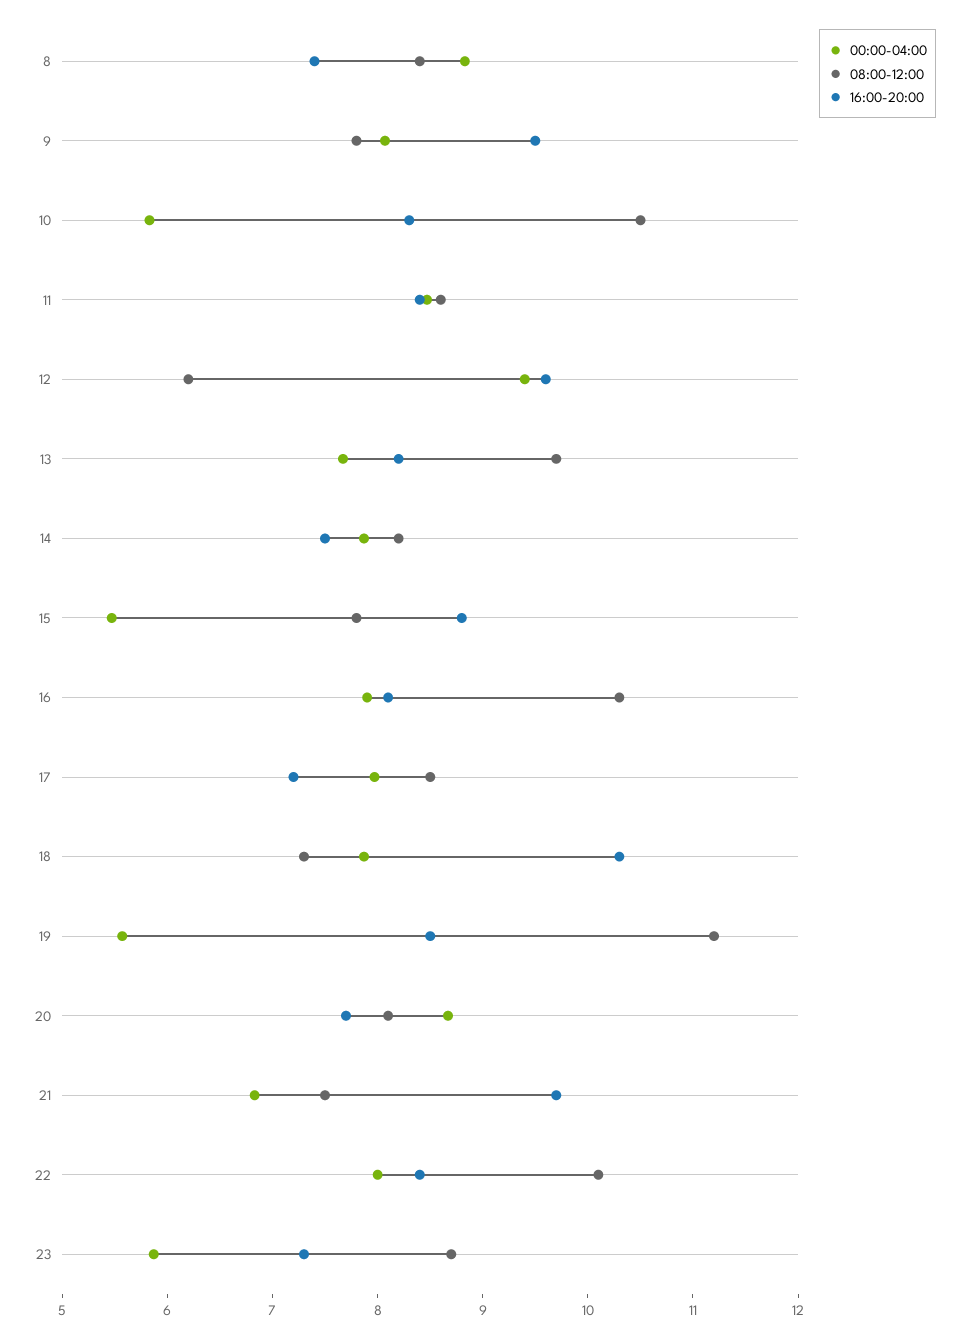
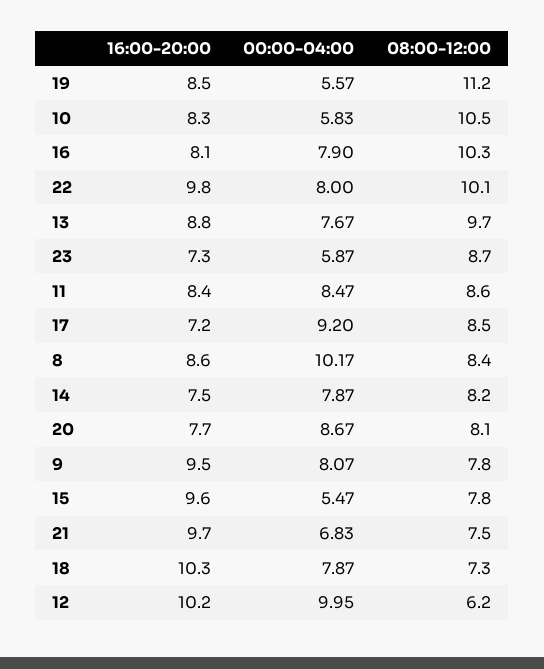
  {
    "00:00-04:00": {
-     "8": 8.8,
+     "8": 10.17,
      "9": 8.07,
      "10": 5.83,
      "11": 8.47,
-     "12": 9.4,
+     "12": 9.95,
      "13": 7.67,
      "14": 7.87,
      "15": 5.47,
      "16": 7.9,
-     "17": 8,
+     "17": 9.2,
      "18": 7.87,
      "19": 5.57,
      "20": 8.67,
      "21": 6.83,
      "22": 8,
      "23": 5.87
    },
    "08:00-12:00": {
      "8": 8.4,
      "9": 7.8,
      "10": 10.5,
      "11": 8.6,
      "12": 6.2,
      "13": 9.7,
      "14": 8.2,
      "15": 7.8,
      "16": 10.3,
      "17": 8.5,
      "18": 7.3,
      "19": 11.2,
      "20": 8.1,
      "21": 7.5,
      "22": 10.1,
      "23": 8.7
    },
    "16:00-20:00": {
-     "8": 7.4,
+     "8": 8.6,
      "9": 9.5,
      "10": 8.3,
      "11": 8.4,
-     "12": 9.6,
+     "12": 10.2,
-     "13": 8.2,
+     "13": 8.8,
      "14": 7.5,
-     "15": 8.8,
+     "15": 9.6,
      "16": 8.1,
      "17": 7.2,
      "18": 10.3,
      "19": 8.5,
      "20": 7.7,
      "21": 9.7,
-     "22": 8.4,
+     "22": 9.8,
      "23": 7.3
    }
  }

